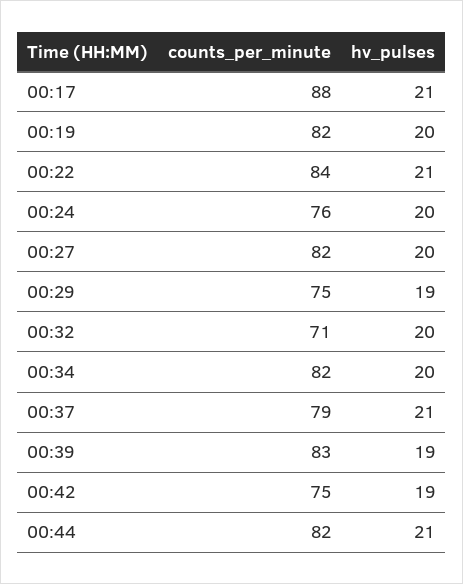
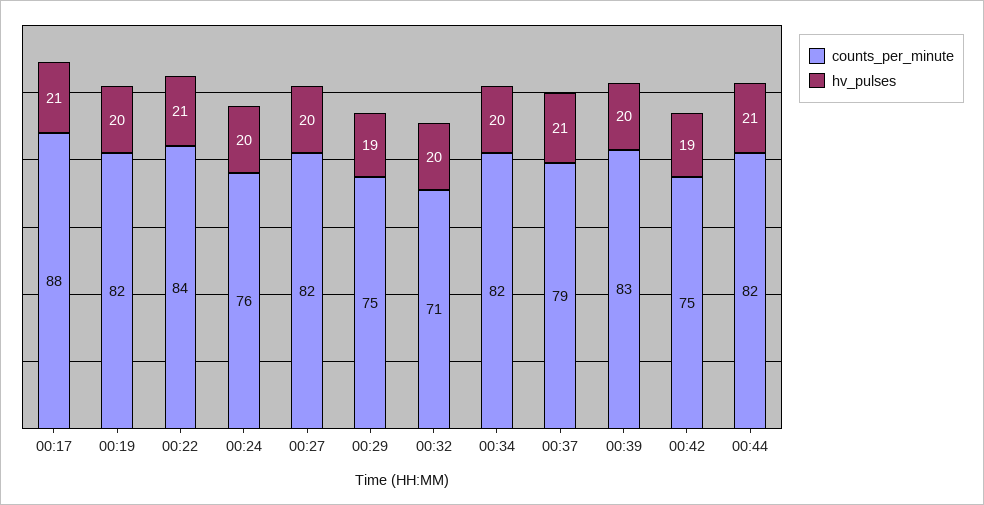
  {
    "counts_per_minute": {
      "00:17": 88,
      "00:19": 82,
      "00:22": 84,
      "00:24": 76,
      "00:27": 82,
      "00:29": 75,
      "00:32": 71,
      "00:34": 82,
      "00:37": 79,
      "00:39": 83,
      "00:42": 75,
      "00:44": 82
    },
    "hv_pulses": {
      "00:17": 21,
      "00:19": 20,
      "00:22": 21,
      "00:24": 20,
      "00:27": 20,
      "00:29": 19,
      "00:32": 20,
      "00:34": 20,
      "00:37": 21,
-     "00:39": 19,
+     "00:39": 20,
      "00:42": 19,
      "00:44": 21
    }
  }

